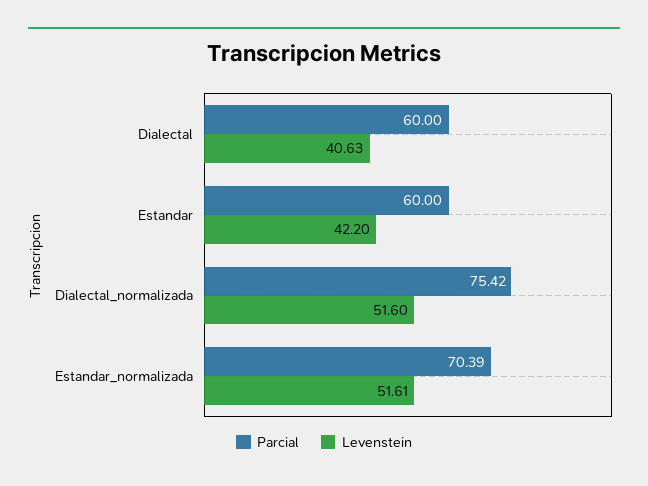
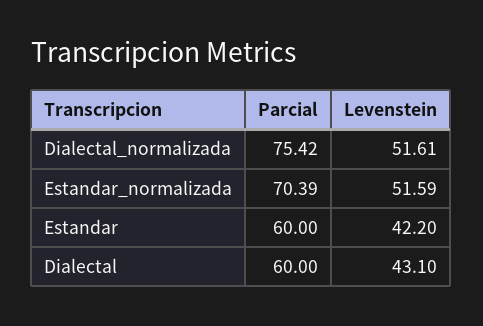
  {
    "Parcial": {
      "Dialectal": 60,
      "Estandar": 60,
      "Dialectal_normalizada": 75.42,
      "Estandar_normalizada": 70.39
    },
    "Levenstein": {
-     "Dialectal": 40.63,
+     "Dialectal": 43.1,
      "Estandar": 42.2,
-     "Dialectal_normalizada": 51.6,
+     "Dialectal_normalizada": 51.61,
-     "Estandar_normalizada": 51.61
+     "Estandar_normalizada": 51.59
    }
  }

